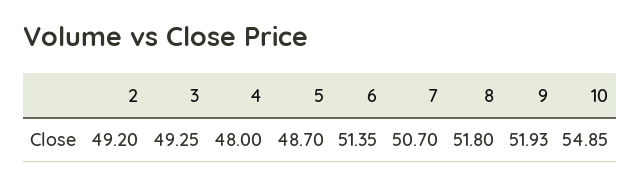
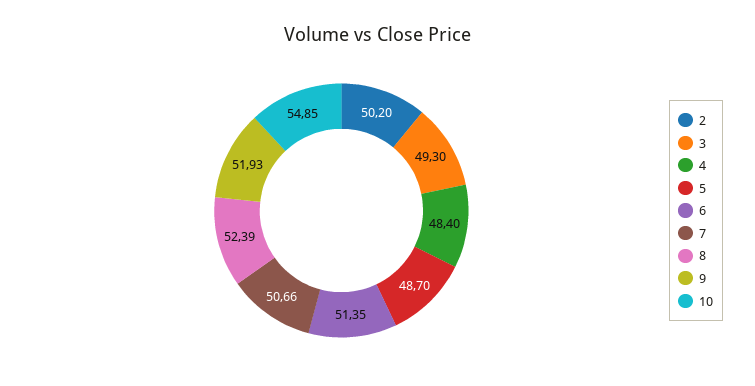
  {
-   "2": 49.2,
+   "2": 50.2,
-   "3": 49.25,
+   "3": 49.3,
-   "4": 48,
+   "4": 48.4,
    "5": 48.7,
    "6": 51.35,
-   "7": 50.7,
+   "7": 50.66,
-   "8": 51.8,
+   "8": 52.39,
    "9": 51.93,
    "10": 54.85
  }

